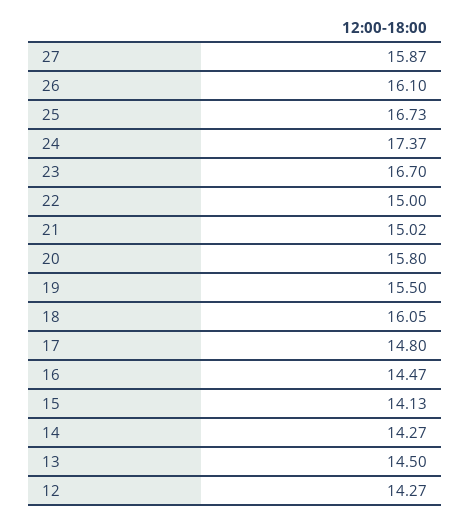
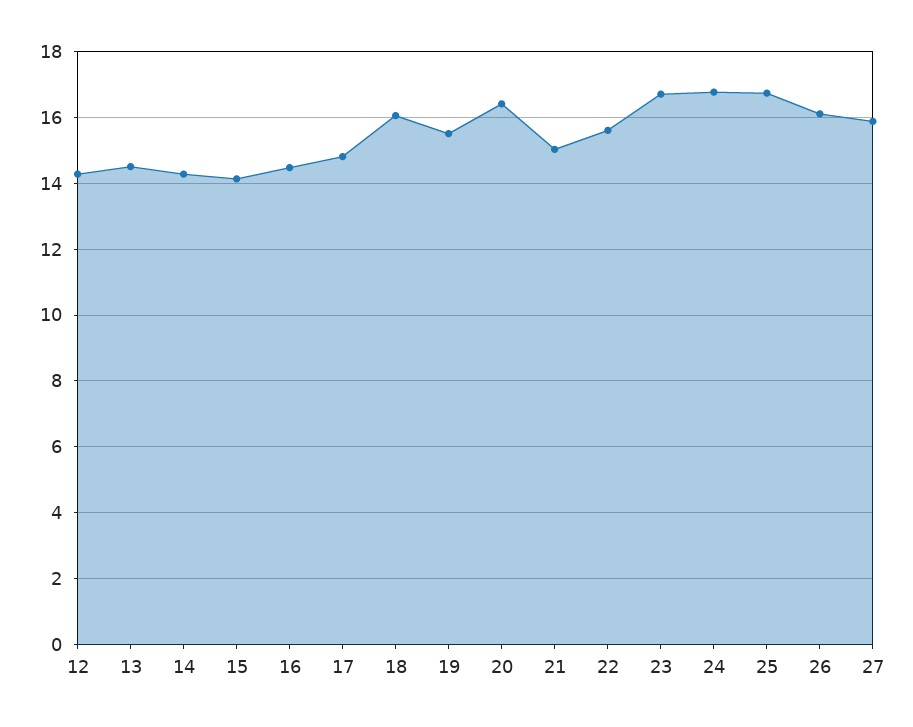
  {
    "27": 15.87,
    "26": 16.1,
    "25": 16.73,
-   "24": 17.37,
+   "24": 16.8,
    "23": 16.7,
-   "22": 15,
+   "22": 15.6,
    "21": 15.02,
-   "20": 15.8,
+   "20": 16.4,
    "19": 15.5,
    "18": 16.05,
    "17": 14.8,
    "16": 14.47,
    "15": 14.13,
    "14": 14.27,
    "13": 14.5,
    "12": 14.27
  }

